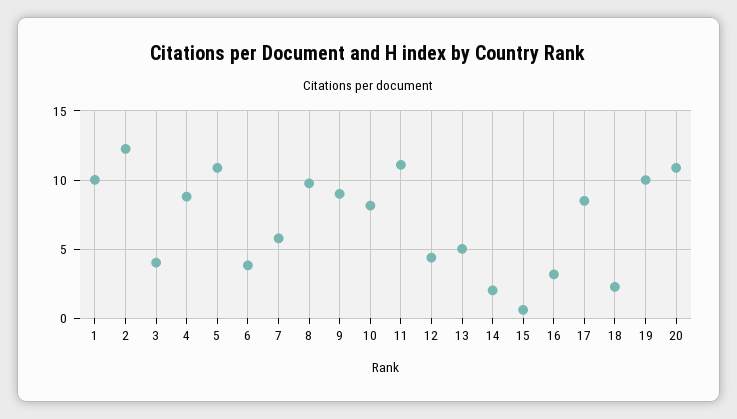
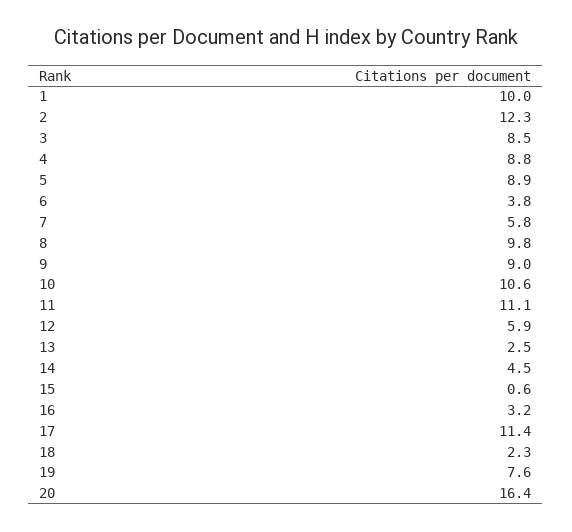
  {
    "1": 10,
    "2": 12.3,
-   "3": 4,
+   "3": 8.5,
    "4": 8.8,
-   "5": 11,
+   "5": 8.9,
    "6": 3.8,
    "7": 5.8,
    "8": 9.8,
    "9": 9,
-   "10": 8,
+   "10": 10.6,
    "11": 11.1,
-   "12": 4.5,
+   "12": 5.9,
-   "13": 5,
+   "13": 2.5,
-   "14": 2,
+   "14": 4.5,
    "15": 0.6,
    "16": 3.2,
-   "17": 8.5,
+   "17": 11.4,
    "18": 2.3,
-   "19": 10,
+   "19": 7.6,
-   "20": 11
+   "20": 16.4
  }

